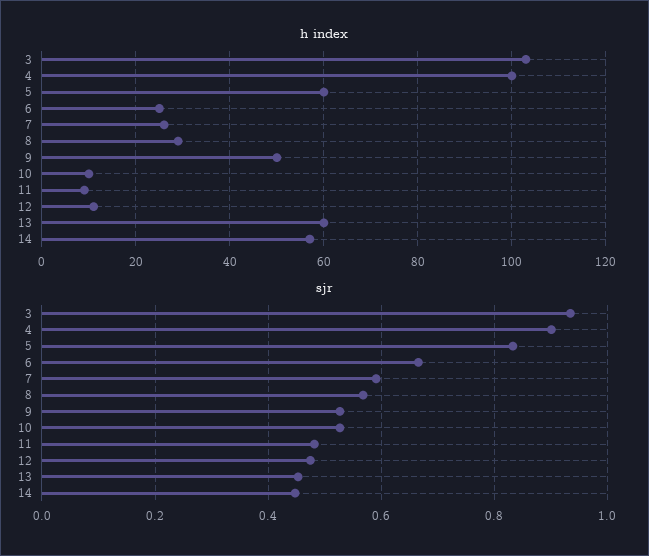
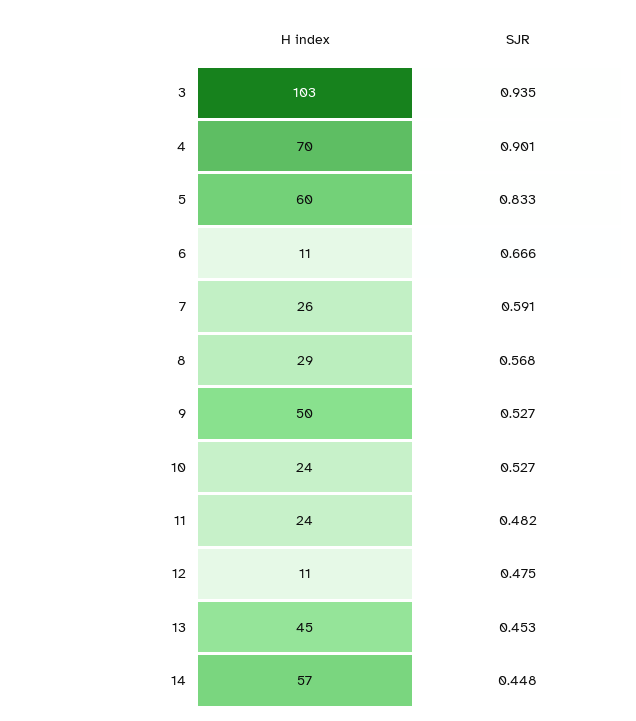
  {
    "h index": {
      "3": 103,
-     "4": 100,
+     "4": 70,
      "5": 60,
-     "6": 25,
+     "6": 11,
      "7": 26,
      "8": 29,
      "9": 50,
-     "10": 10,
+     "10": 24,
-     "11": 10,
+     "11": 24,
      "12": 11,
-     "13": 60,
+     "13": 45,
      "14": 57
    },
    "sjr": {
      "3": 0.935,
      "4": 0.901,
      "5": 0.833,
      "6": 0.666,
      "7": 0.591,
      "8": 0.568,
      "9": 0.527,
      "10": 0.527,
      "11": 0.482,
      "12": 0.475,
      "13": 0.453,
      "14": 0.448
    }
  }

